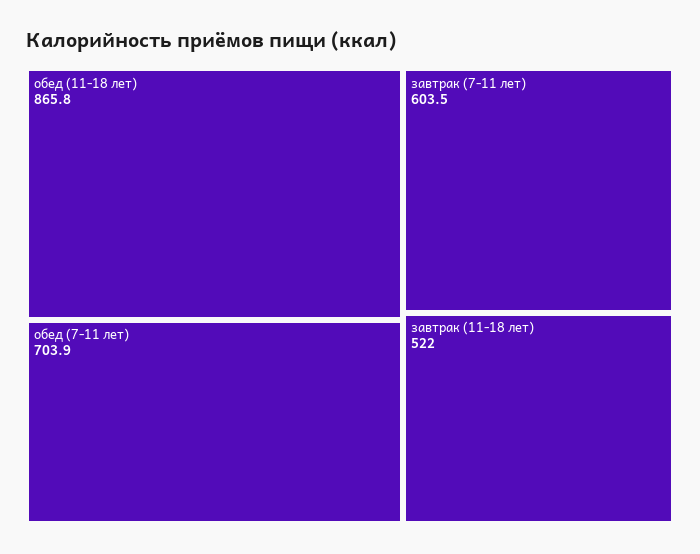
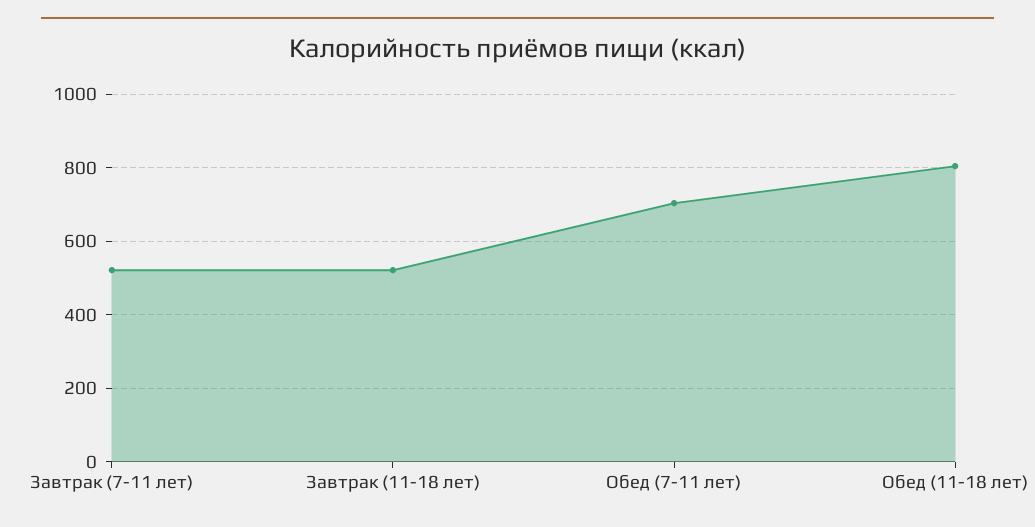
  {
-   "обед (11-18 лет)": 865.8,
+   "обед (11-18 лет)": 800,
    "обед (7-11 лет)": 703.9,
-   "завтрак (7-11 лет)": 603.5,
+   "завтрак (7-11 лет)": 520,
    "завтрак (11-18 лет)": 522
  }

